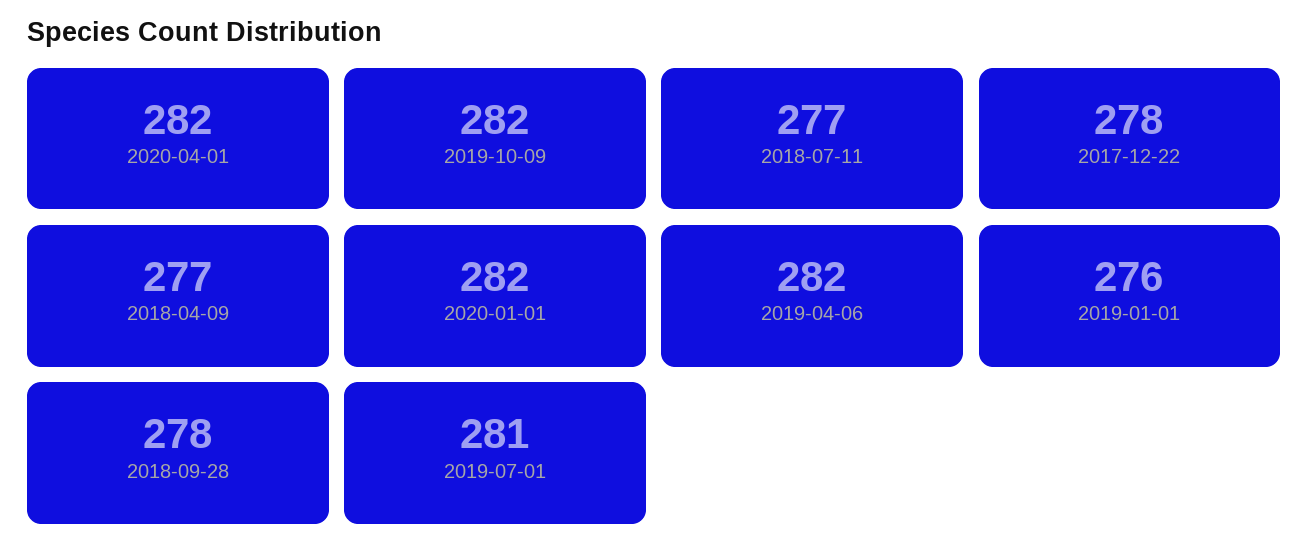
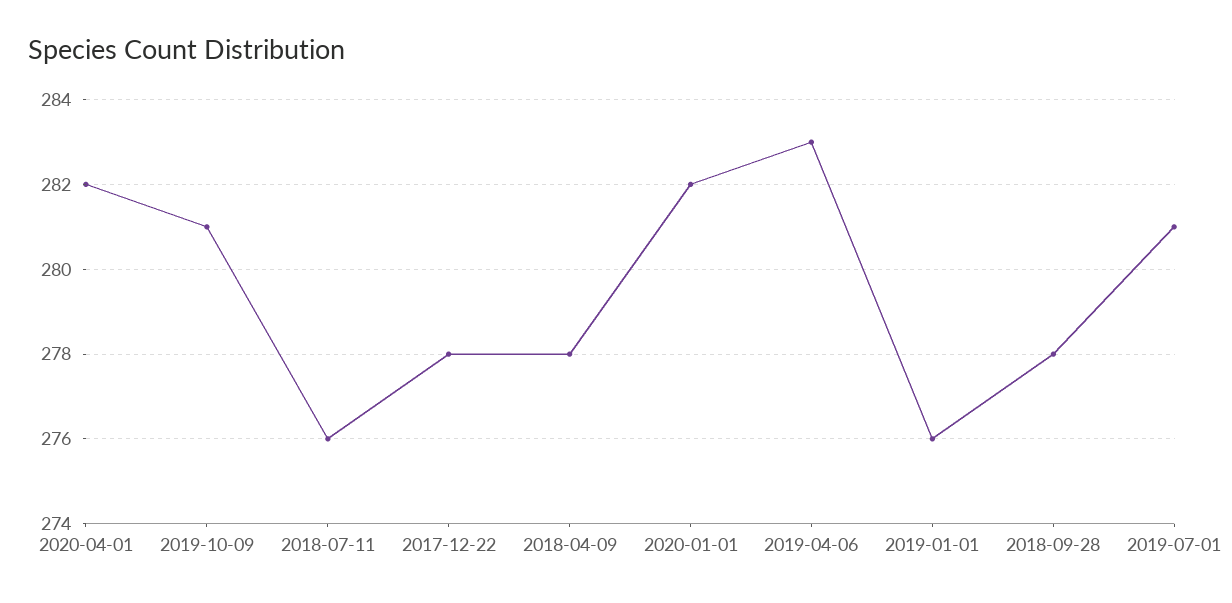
  {
    "2020-04-01": 282,
-   "2019-10-09": 282,
+   "2019-10-09": 281,
-   "2018-07-11": 277,
+   "2018-07-11": 276,
    "2017-12-22": 278,
-   "2018-04-09": 277,
+   "2018-04-09": 278,
    "2020-01-01": 282,
-   "2019-04-06": 282,
+   "2019-04-06": 283,
    "2019-01-01": 276,
    "2018-09-28": 278,
    "2019-07-01": 281
  }

